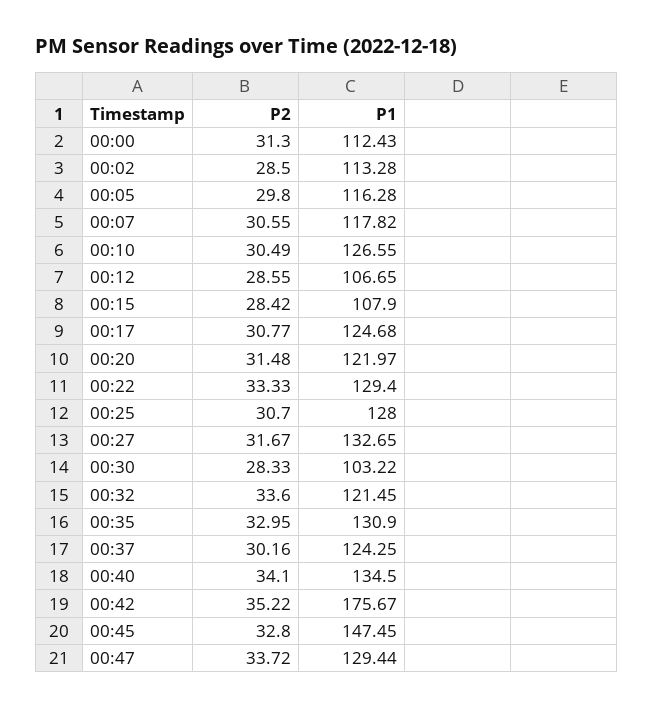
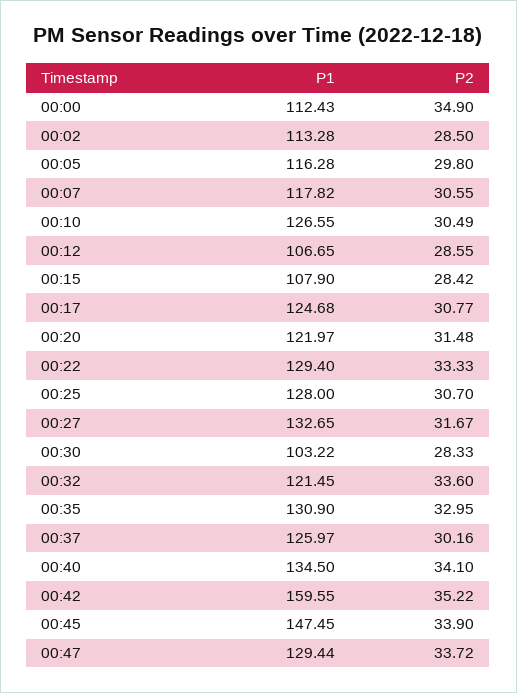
  {
    "P2": {
-     "00:00": 31.3,
+     "00:00": 34.9,
      "00:02": 28.5,
      "00:05": 29.8,
      "00:07": 30.55,
      "00:10": 30.49,
      "00:12": 28.55,
      "00:15": 28.42,
      "00:17": 30.77,
      "00:20": 31.48,
      "00:22": 33.33,
      "00:25": 30.7,
      "00:27": 31.67,
      "00:30": 28.33,
      "00:32": 33.6,
      "00:35": 32.95,
      "00:37": 30.16,
      "00:40": 34.1,
      "00:42": 35.22,
-     "00:45": 32.8,
+     "00:45": 33.9,
      "00:47": 33.72
    },
    "P1": {
      "00:00": 112.43,
      "00:02": 113.28,
      "00:05": 116.28,
      "00:07": 117.82,
      "00:10": 126.55,
      "00:12": 106.65,
      "00:15": 107.9,
      "00:17": 124.68,
      "00:20": 121.97,
      "00:22": 129.4,
      "00:25": 128,
      "00:27": 132.65,
      "00:30": 103.22,
      "00:32": 121.45,
      "00:35": 130.9,
-     "00:37": 124.25,
+     "00:37": 125.97,
      "00:40": 134.5,
-     "00:42": 175.67,
+     "00:42": 159.55,
      "00:45": 147.45,
      "00:47": 129.44
    }
  }

